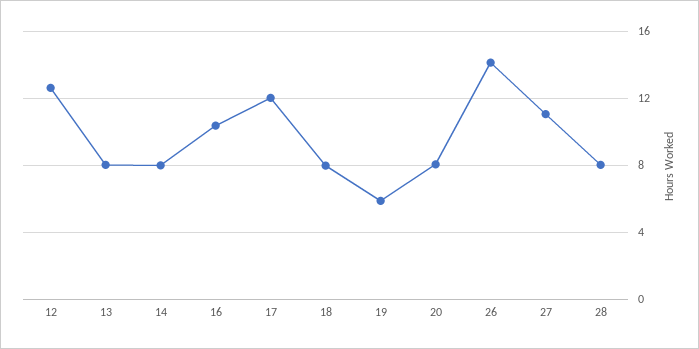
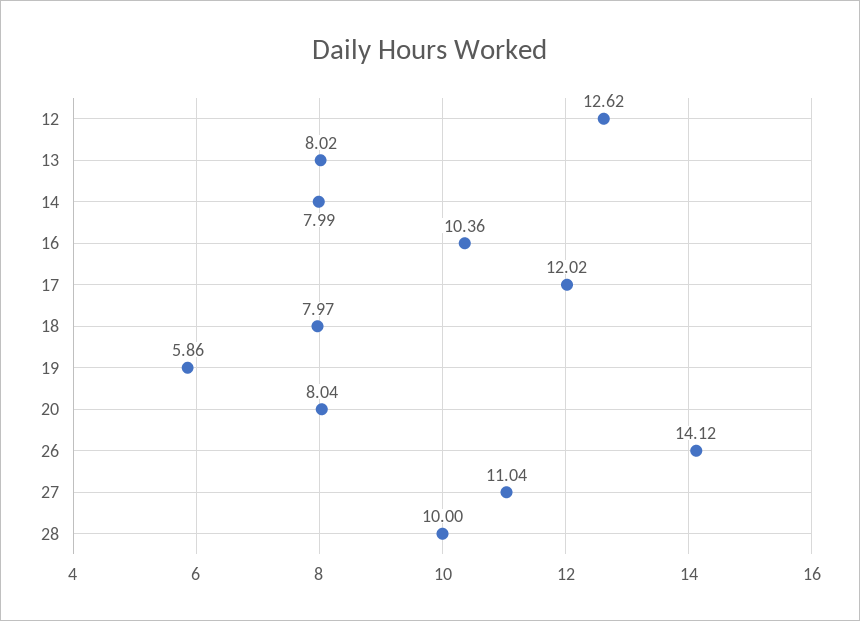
  {
    "12": 12.62,
    "13": 8.02,
    "14": 7.99,
    "16": 10.36,
    "17": 12.02,
    "18": 7.97,
    "19": 5.86,
    "20": 8.04,
    "26": 14.12,
    "27": 11.04,
-   "28": 8
+   "28": 10
  }

